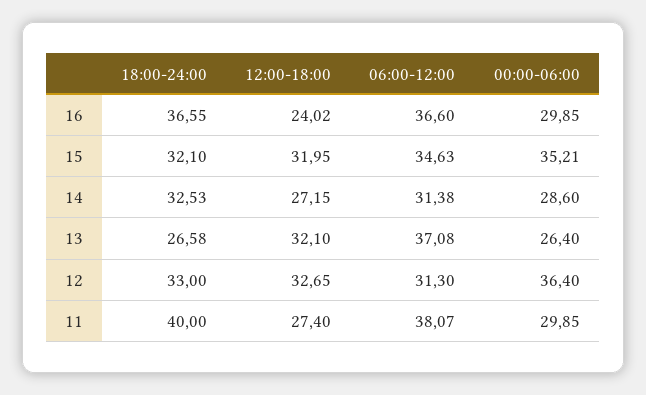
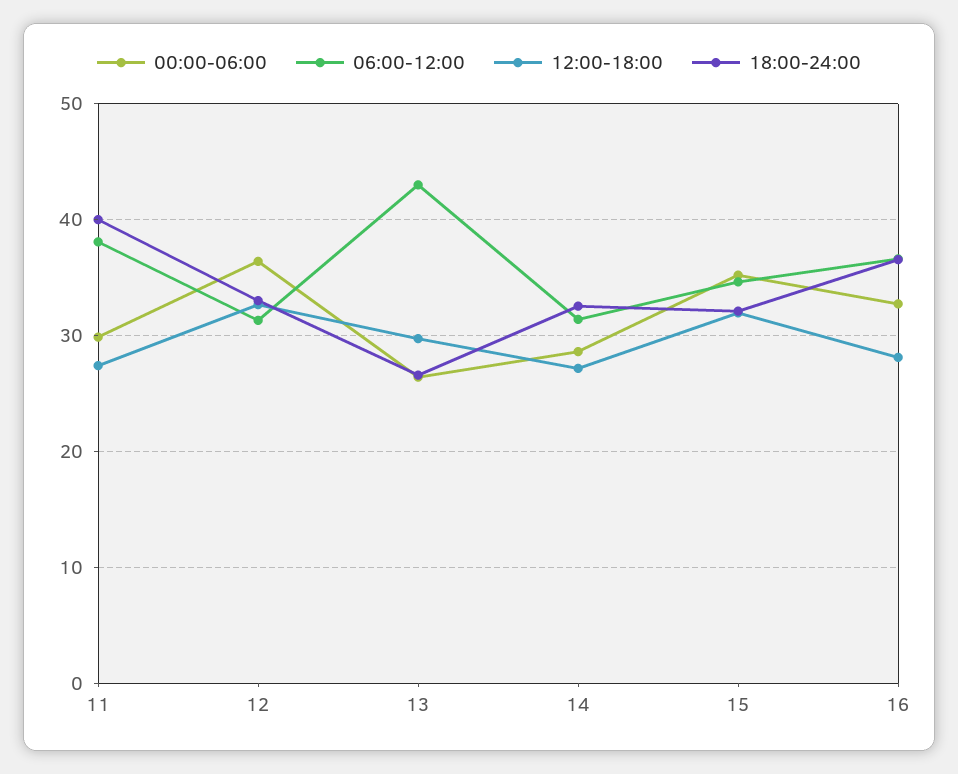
  {
    "18:00-24:00": {
      "16": 36.55,
      "15": 32.1,
      "14": 32.53,
      "13": 26.58,
      "12": 33,
      "11": 40
    },
    "12:00-18:00": {
-     "16": 24.02,
+     "16": 28,
      "15": 31.95,
      "14": 27.15,
-     "13": 32.1,
+     "13": 30,
      "12": 32.65,
      "11": 27.4
    },
    "06:00-12:00": {
      "16": 36.6,
      "15": 34.63,
      "14": 31.38,
-     "13": 37.08,
+     "13": 43,
      "12": 31.3,
      "11": 38.07
    },
    "00:00-06:00": {
-     "16": 29.85,
+     "16": 33,
      "15": 35.21,
      "14": 28.6,
      "13": 26.4,
      "12": 36.4,
      "11": 29.85
    }
  }

